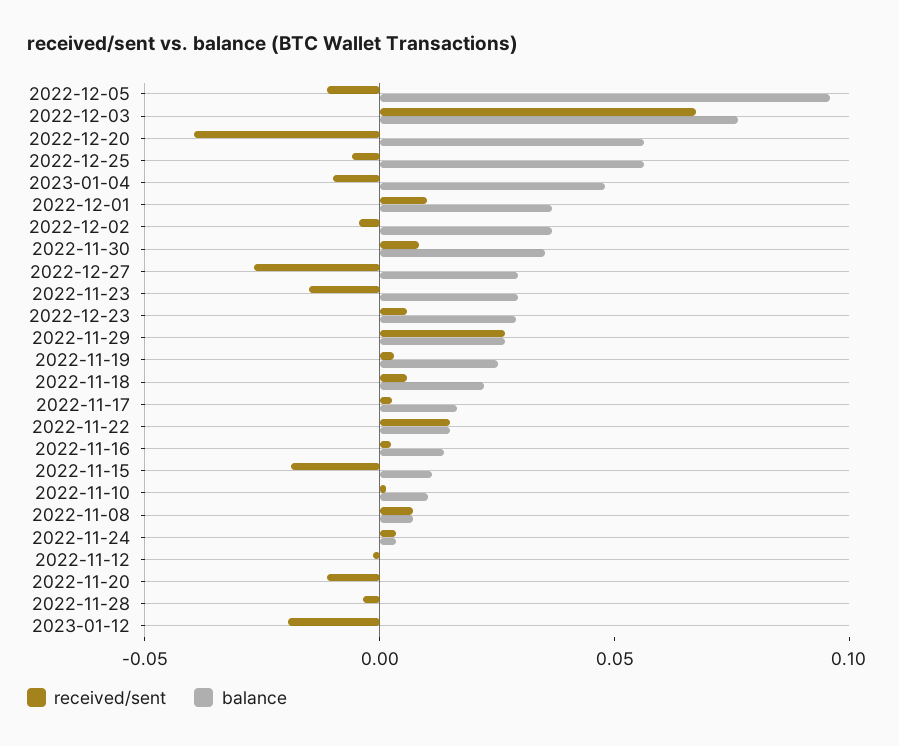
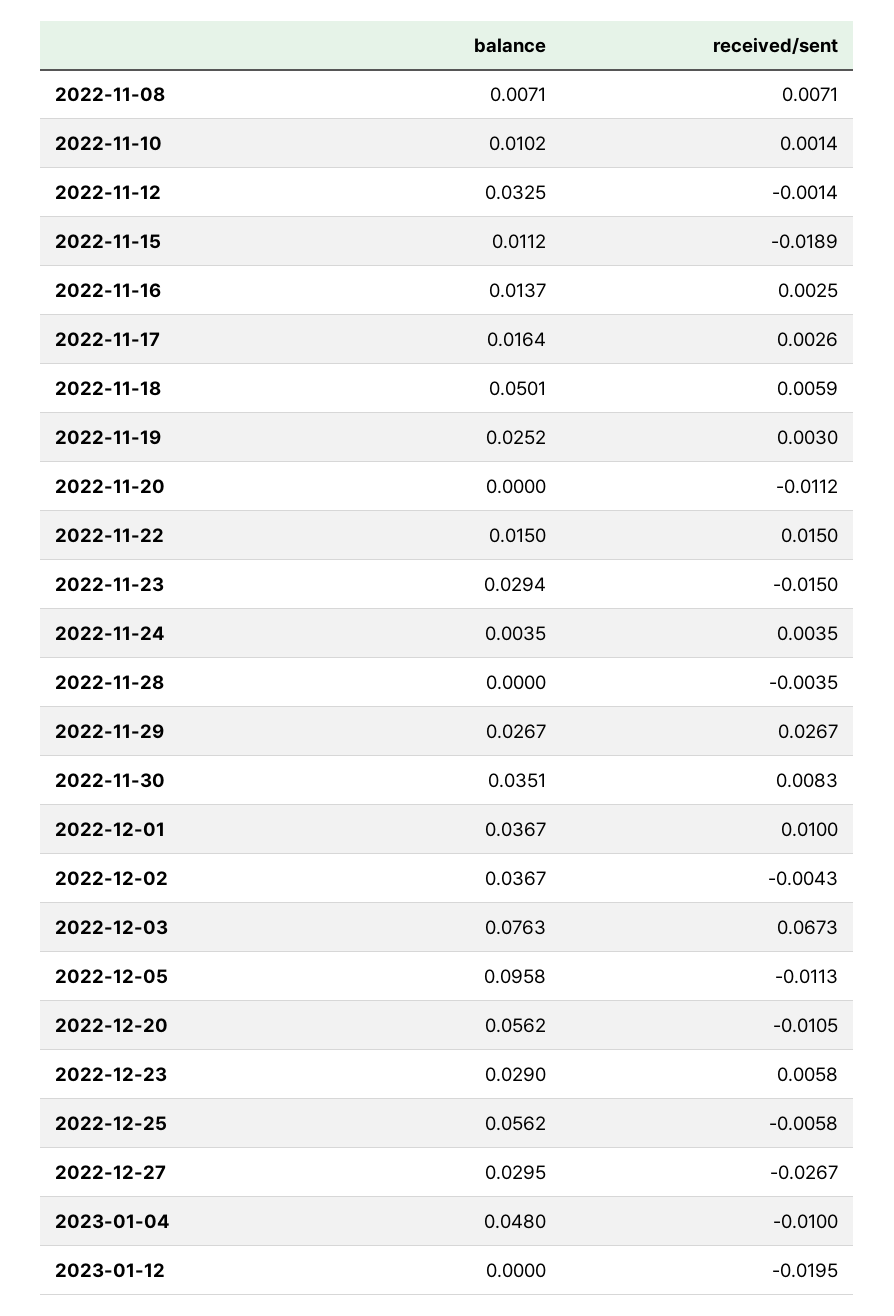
  {
    "received/sent": {
      "2022-12-05": -0.0113,
      "2022-12-03": 0.0673,
-     "2022-12-20": -0.04,
+     "2022-12-20": -0.0105,
      "2022-12-25": -0.0058,
      "2023-01-04": -0.01,
      "2022-12-01": 0.01,
      "2022-12-02": -0.0043,
      "2022-11-30": 0.0083,
      "2022-12-27": -0.0267,
      "2022-11-23": -0.015,
      "2022-12-23": 0.0058,
      "2022-11-29": 0.0267,
      "2022-11-19": 0.003,
      "2022-11-18": 0.0059,
      "2022-11-17": 0.0026,
      "2022-11-22": 0.015,
      "2022-11-16": 0.0025,
      "2022-11-15": -0.0189,
      "2022-11-10": 0.0014,
      "2022-11-08": 0.0071,
      "2022-11-24": 0.0035,
      "2022-11-12": -0.0014,
      "2022-11-20": -0.0112,
      "2022-11-28": -0.0035,
      "2023-01-12": -0.0195
    },
    "balance": {
      "2022-12-05": 0.0958,
      "2022-12-03": 0.0763,
      "2022-12-20": 0.0562,
      "2022-12-25": 0.0562,
      "2023-01-04": 0.048,
      "2022-12-01": 0.0367,
      "2022-12-02": 0.0367,
      "2022-11-30": 0.0351,
      "2022-12-27": 0.0295,
      "2022-11-23": 0.0294,
      "2022-12-23": 0.029,
      "2022-11-29": 0.0267,
      "2022-11-19": 0.0252,
-     "2022-11-18": 0.02,
+     "2022-11-18": 0.0501,
      "2022-11-17": 0.0164,
      "2022-11-22": 0.015,
      "2022-11-16": 0.0137,
      "2022-11-15": 0.0112,
      "2022-11-10": 0.0102,
      "2022-11-08": 0.0071,
      "2022-11-24": 0.0035,
-     "2022-11-12": 0,
+     "2022-11-12": 0.0325,
      "2022-11-20": 0,
      "2022-11-28": 0,
      "2023-01-12": 0
    }
  }

